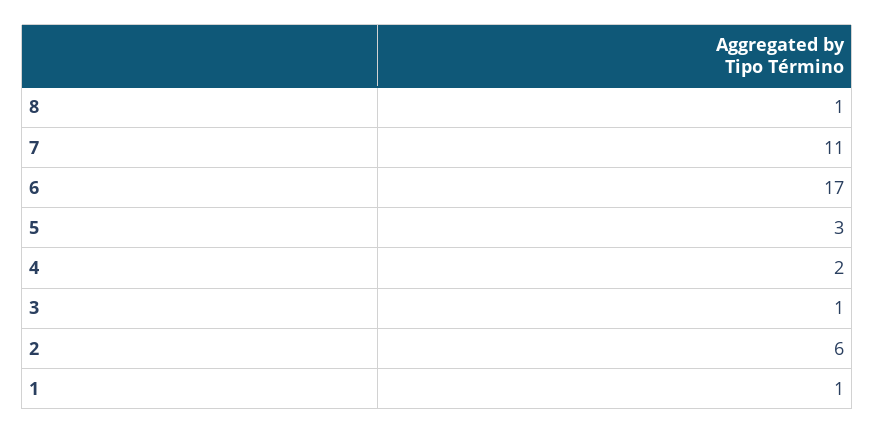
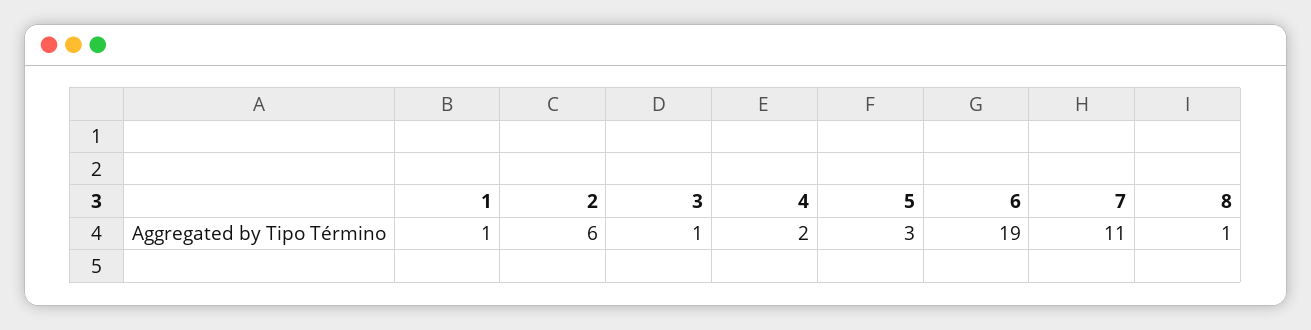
  {
    "8": 1,
    "7": 11,
-   "6": 17,
+   "6": 19,
    "5": 3,
    "4": 2,
    "3": 1,
    "2": 6,
    "1": 1
  }

